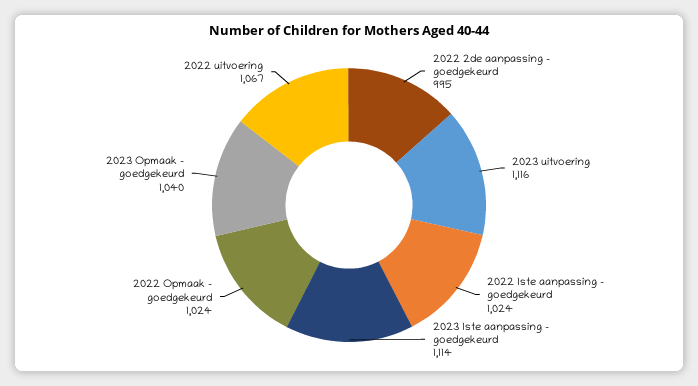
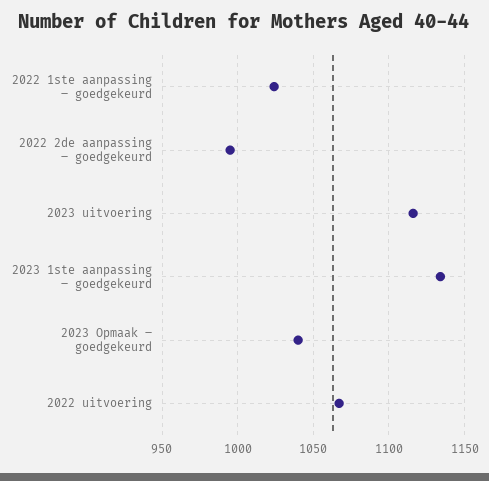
  {
    "2022 2de aanpassing – goedgekeurd": 995,
    "2023 uitvoering": 1116,
    "2022 1ste aanpassing – goedgekeurd": 1024,
-   "2023 1ste aanpassing – goedgekeurd": 1114,
+   "2023 1ste aanpassing – goedgekeurd": 1135,
-   "2022 Opmaak - goedgekeurd": 1024,
    "2023 Opmaak – goedgekeurd": 1040,
    "2022 uitvoering": 1067
  }

